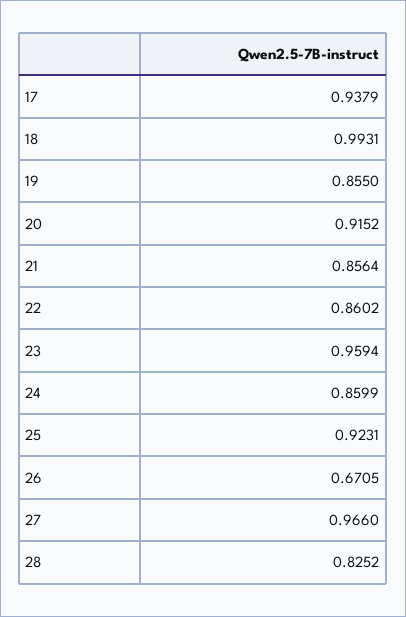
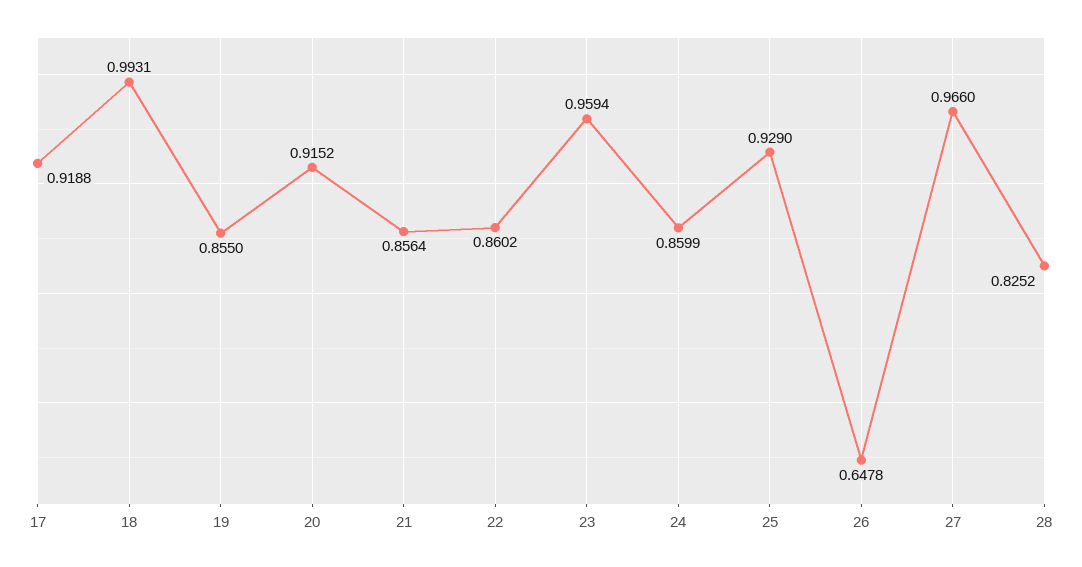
  {
-   "17": 0.9379,
+   "17": 0.9188,
    "18": 0.9931,
    "19": 0.855,
    "20": 0.9152,
    "21": 0.8564,
    "22": 0.8602,
    "23": 0.9594,
    "24": 0.8599,
-   "25": 0.9231,
+   "25": 0.929,
-   "26": 0.6705,
+   "26": 0.6478,
    "27": 0.966,
    "28": 0.8252
  }

